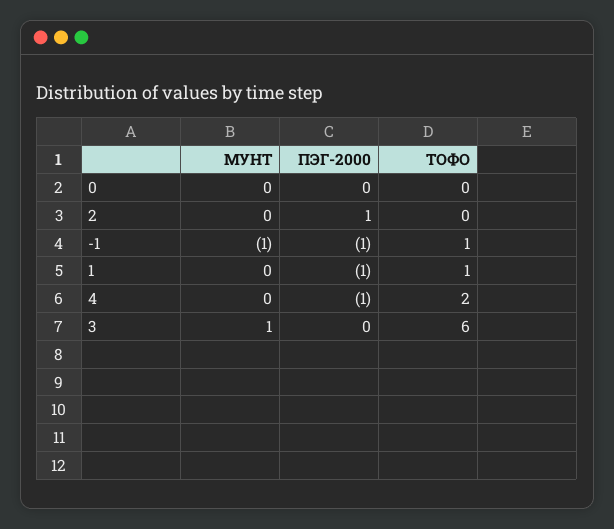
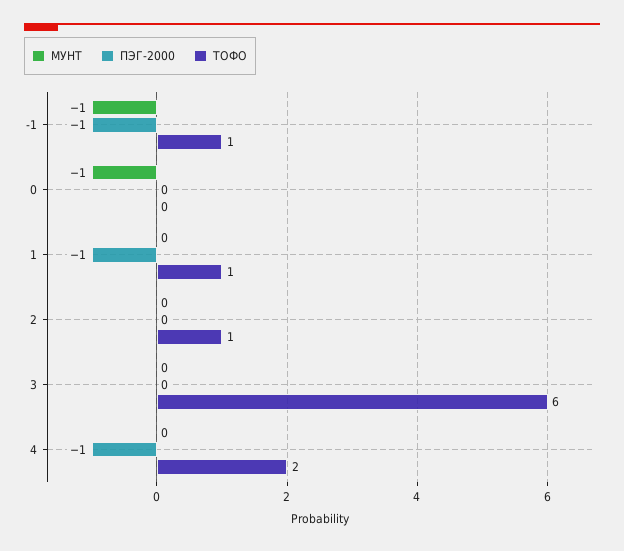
  {
    "МУНТ": {
-     "0": 0,
+     "0": -1,
      "2": 0,
      "-1": -1,
      "1": 0,
      "4": 0,
-     "3": 1
+     "3": 0
    },
    "ПЭГ-2000": {
      "0": 0,
-     "2": 1,
+     "2": 0,
      "-1": -1,
      "1": -1,
      "4": -1,
      "3": 0
    },
    "ТОФО": {
      "0": 0,
-     "2": 0,
+     "2": 1,
      "-1": 1,
      "1": 1,
      "4": 2,
      "3": 6
    }
  }

